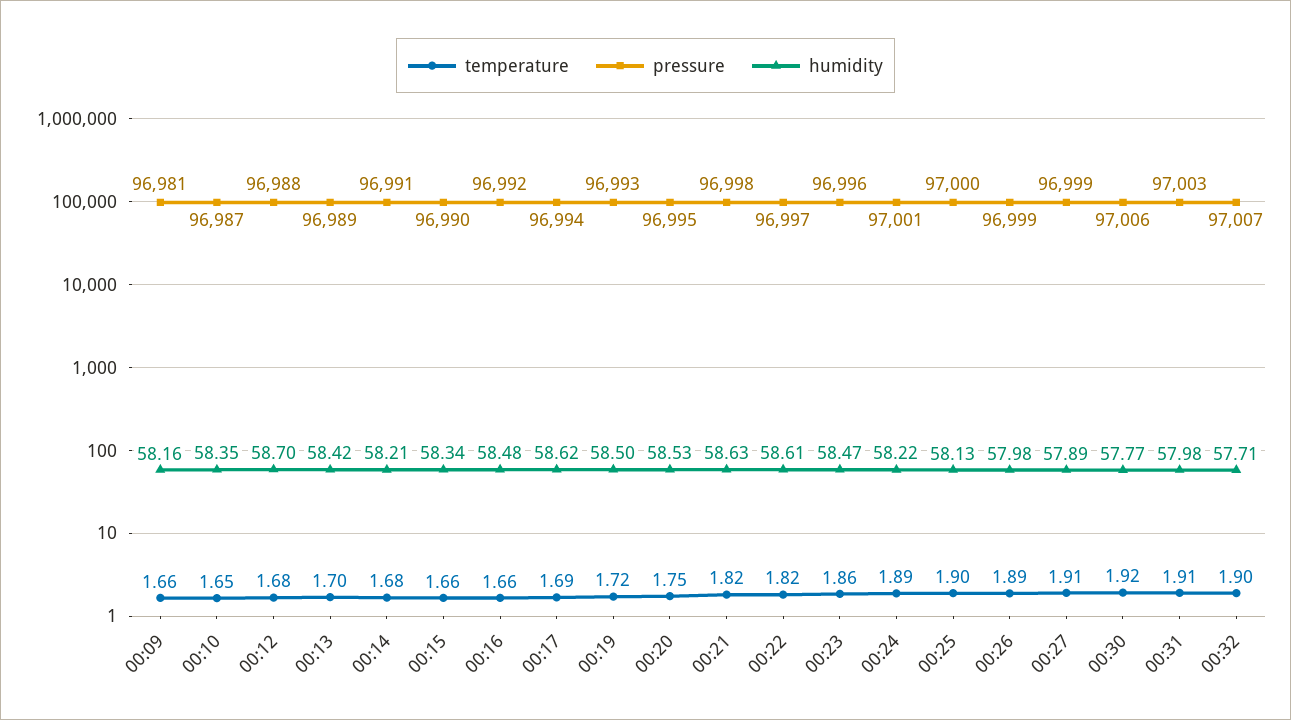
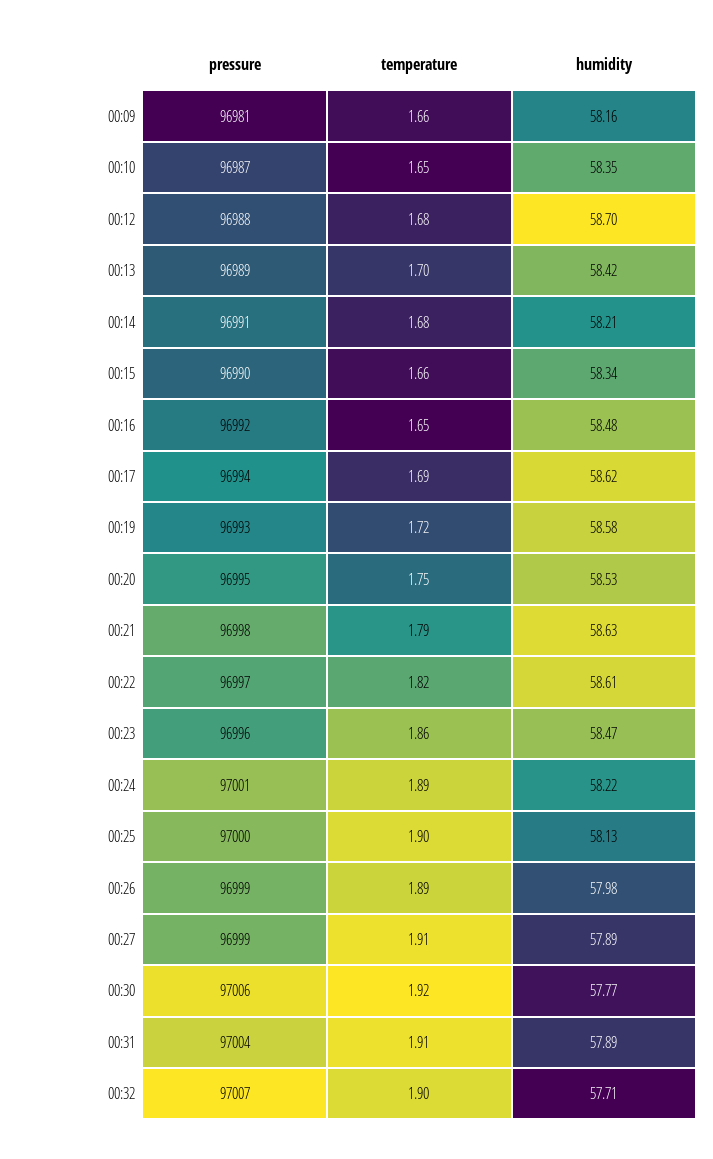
  {
    "temperature": {
      "00:09": 1.66,
      "00:10": 1.65,
      "00:12": 1.68,
      "00:13": 1.7,
      "00:14": 1.68,
      "00:15": 1.66,
-     "00:16": 1.66,
+     "00:16": 1.65,
      "00:17": 1.69,
      "00:19": 1.72,
      "00:20": 1.75,
-     "00:21": 1.82,
+     "00:21": 1.79,
      "00:22": 1.82,
      "00:23": 1.86,
      "00:24": 1.89,
      "00:25": 1.9,
      "00:26": 1.89,
      "00:27": 1.91,
      "00:30": 1.92,
      "00:31": 1.91,
      "00:32": 1.9
    },
    "pressure": {
      "00:09": 96981,
      "00:10": 96987,
      "00:12": 96988,
      "00:13": 96989,
      "00:14": 96991,
      "00:15": 96990,
      "00:16": 96992,
      "00:17": 96994,
      "00:19": 96993,
      "00:20": 96995,
      "00:21": 96998,
      "00:22": 96997,
      "00:23": 96996,
      "00:24": 97001,
      "00:25": 97000,
      "00:26": 96999,
      "00:27": 96999,
      "00:30": 97006,
-     "00:31": 97003,
+     "00:31": 97004,
      "00:32": 97007
    },
    "humidity": {
      "00:09": 58.16,
      "00:10": 58.35,
      "00:12": 58.7,
      "00:13": 58.42,
      "00:14": 58.21,
      "00:15": 58.34,
      "00:16": 58.48,
      "00:17": 58.62,
-     "00:19": 58.5,
+     "00:19": 58.58,
      "00:20": 58.53,
      "00:21": 58.63,
      "00:22": 58.61,
      "00:23": 58.47,
      "00:24": 58.22,
      "00:25": 58.13,
      "00:26": 57.98,
      "00:27": 57.89,
      "00:30": 57.77,
-     "00:31": 57.98,
+     "00:31": 57.89,
      "00:32": 57.71
    }
  }

